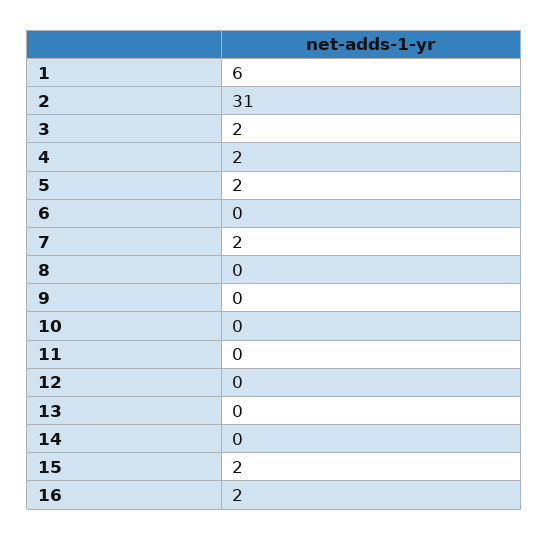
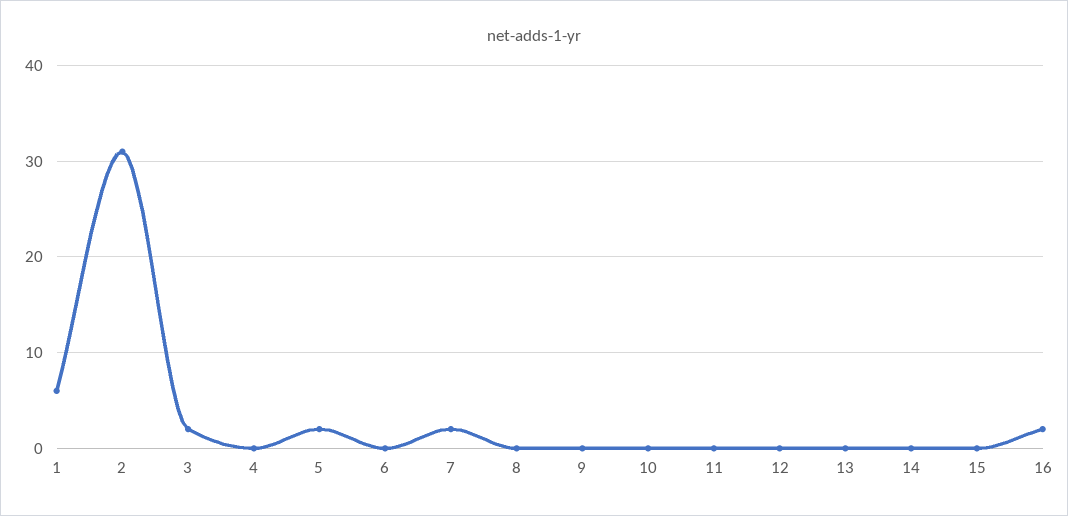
  {
    "1": 6,
    "2": 31,
    "3": 2,
-   "4": 2,
+   "4": 0,
    "5": 2,
    "6": 0,
    "7": 2,
    "8": 0,
    "9": 0,
    "10": 0,
    "11": 0,
    "12": 0,
    "13": 0,
    "14": 0,
-   "15": 2,
+   "15": 0,
    "16": 2
  }

